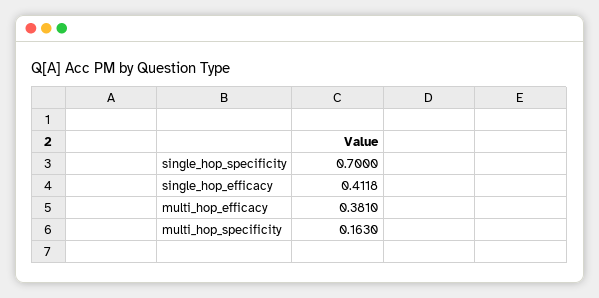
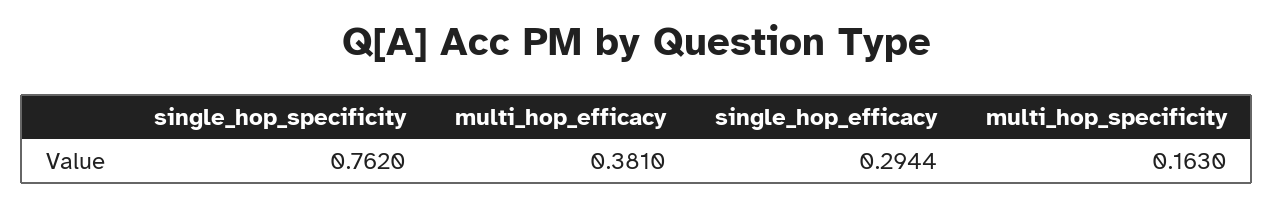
  {
-   "single_hop_specificity": 0.7,
+   "single_hop_specificity": 0.762,
-   "single_hop_efficacy": 0.4118,
+   "single_hop_efficacy": 0.2944,
    "multi_hop_efficacy": 0.381,
    "multi_hop_specificity": 0.163
  }

